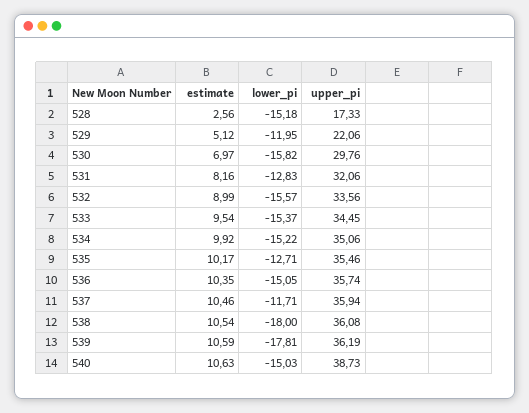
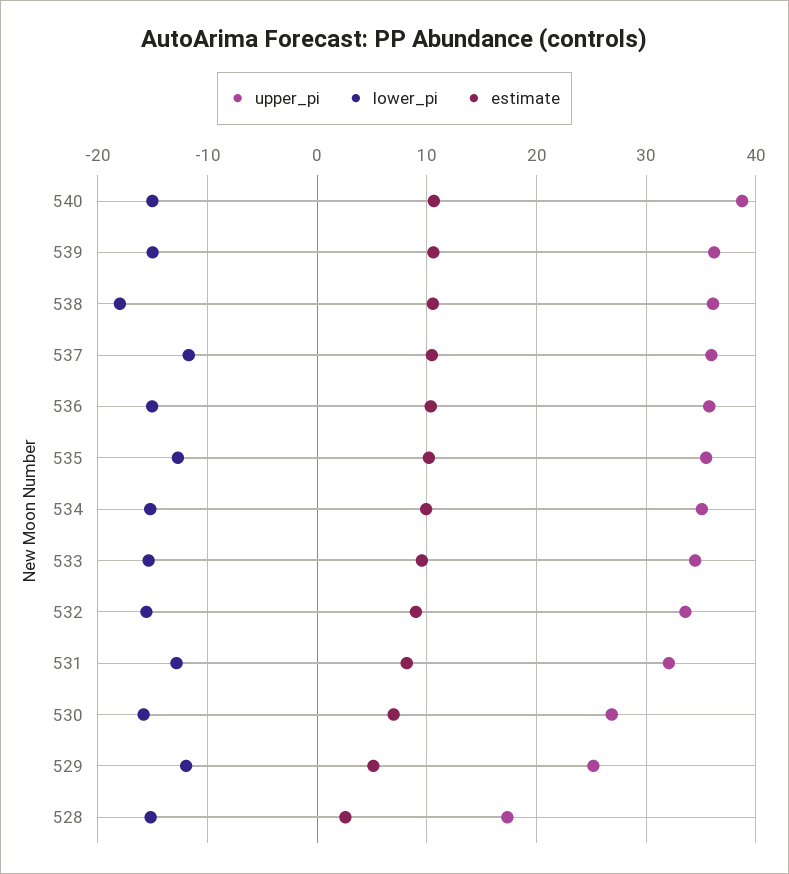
  {
    "estimate": {
      "528": 2.56,
      "529": 5.12,
      "530": 6.97,
      "531": 8.16,
      "532": 8.99,
      "533": 9.54,
      "534": 9.92,
      "535": 10.17,
      "536": 10.35,
      "537": 10.46,
      "538": 10.54,
      "539": 10.59,
      "540": 10.63
    },
    "lower_pi": {
      "528": -15.18,
      "529": -11.95,
      "530": -15.82,
      "531": -12.83,
      "532": -15.57,
      "533": -15.37,
      "534": -15.22,
      "535": -12.71,
      "536": -15.05,
      "537": -11.71,
      "538": -18,
-     "539": -17.81,
+     "539": -15,
      "540": -15.03
    },
    "upper_pi": {
      "528": 17.33,
-     "529": 22.06,
+     "529": 25,
-     "530": 29.76,
+     "530": 27,
      "531": 32.06,
      "532": 33.56,
      "533": 34.45,
      "534": 35.06,
      "535": 35.46,
      "536": 35.74,
      "537": 35.94,
      "538": 36.08,
      "539": 36.19,
      "540": 38.73
    }
  }

